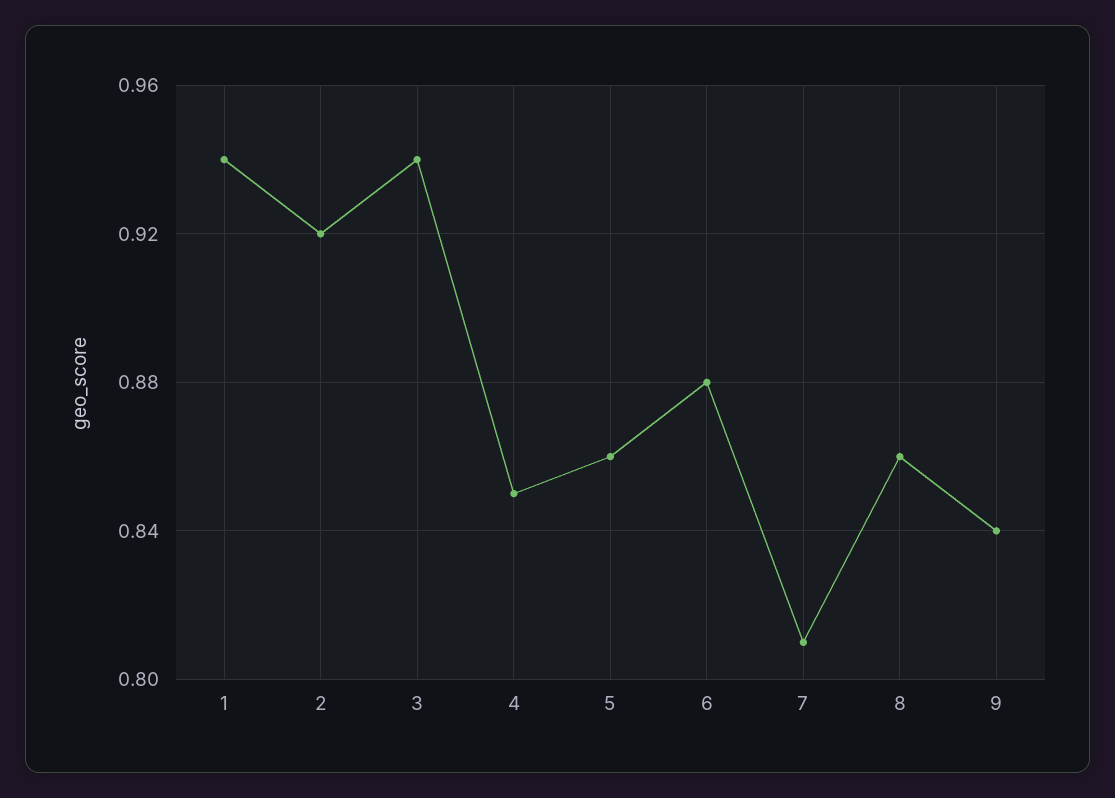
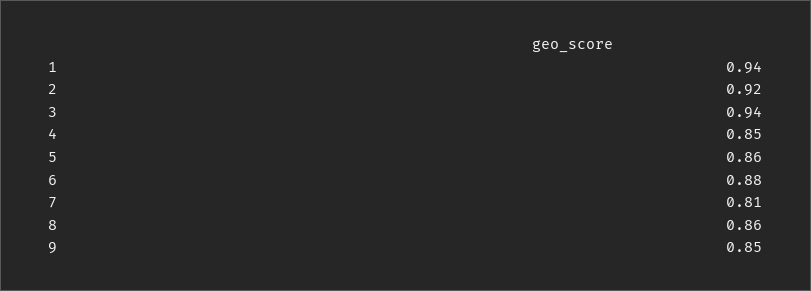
  {
    "1": 0.94,
    "2": 0.92,
    "3": 0.94,
    "4": 0.85,
    "5": 0.86,
    "6": 0.88,
    "7": 0.81,
    "8": 0.86,
-   "9": 0.84
+   "9": 0.85
  }

